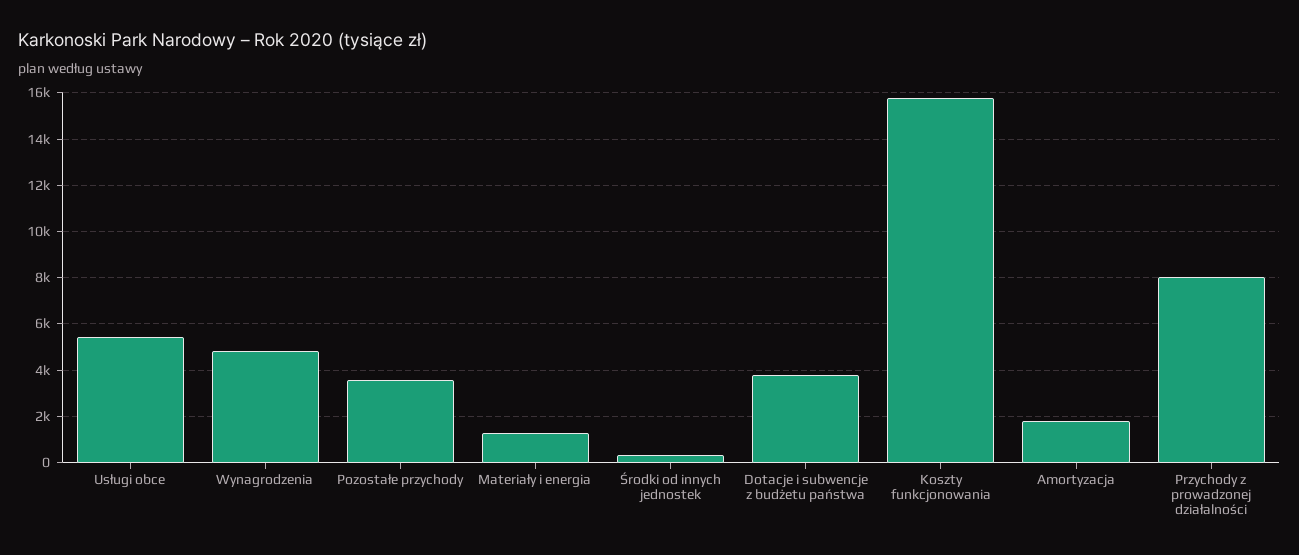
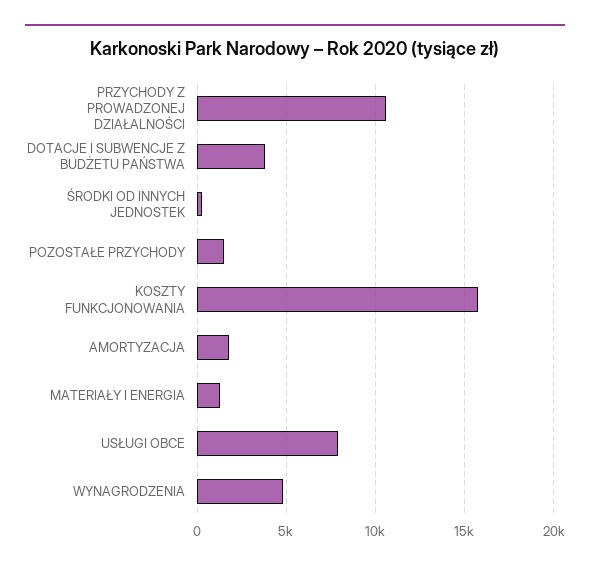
  {
-   "Usługi obce": 5500,
+   "Usługi obce": 8000,
    "Wynagrodzenia": 5000,
-   "Pozostałe przychody": 3500,
+   "Pozostałe przychody": 1500,
    "Materiały i energia": 1500,
    "Środki od innych jednostek": 500,
    "Dotacje i subwencje z budżetu państwa": 4000,
    "Koszty funkcjonowania": 16000,
    "Amortyzacja": 2000,
-   "Przychody z prowadzonej działalności": 8000
+   "Przychody z prowadzonej działalności": 10500
  }

